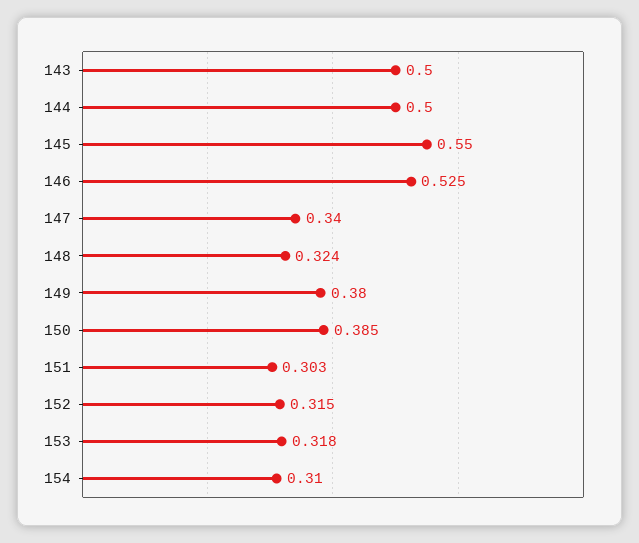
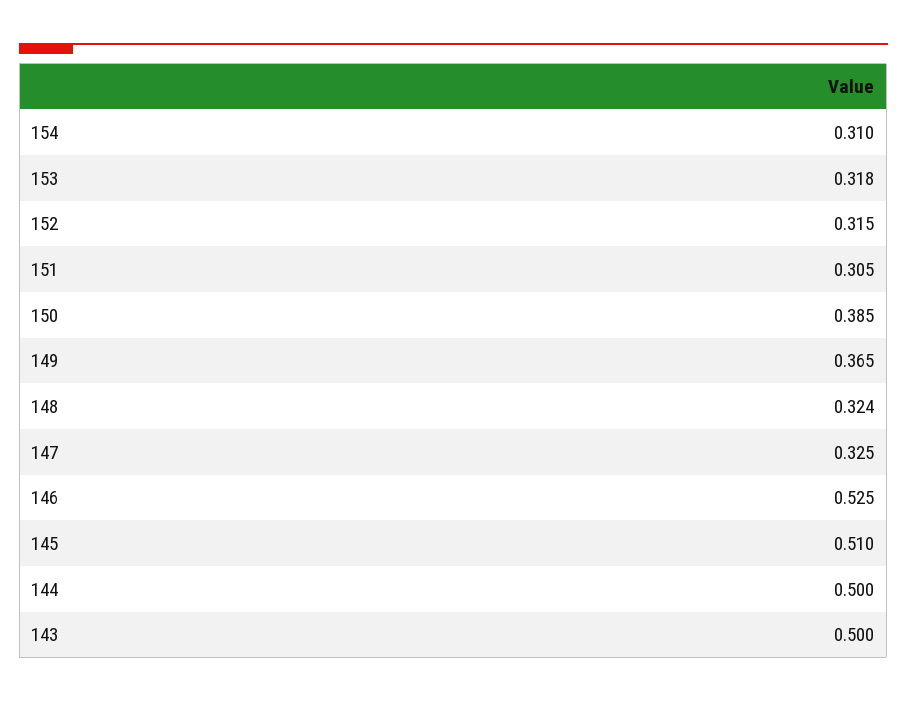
  {
    "143": 0.5,
    "144": 0.5,
-   "145": 0.55,
+   "145": 0.51,
    "146": 0.525,
-   "147": 0.34,
+   "147": 0.325,
    "148": 0.324,
-   "149": 0.38,
+   "149": 0.365,
    "150": 0.385,
-   "151": 0.303,
+   "151": 0.305,
    "152": 0.315,
    "153": 0.318,
    "154": 0.31
  }

